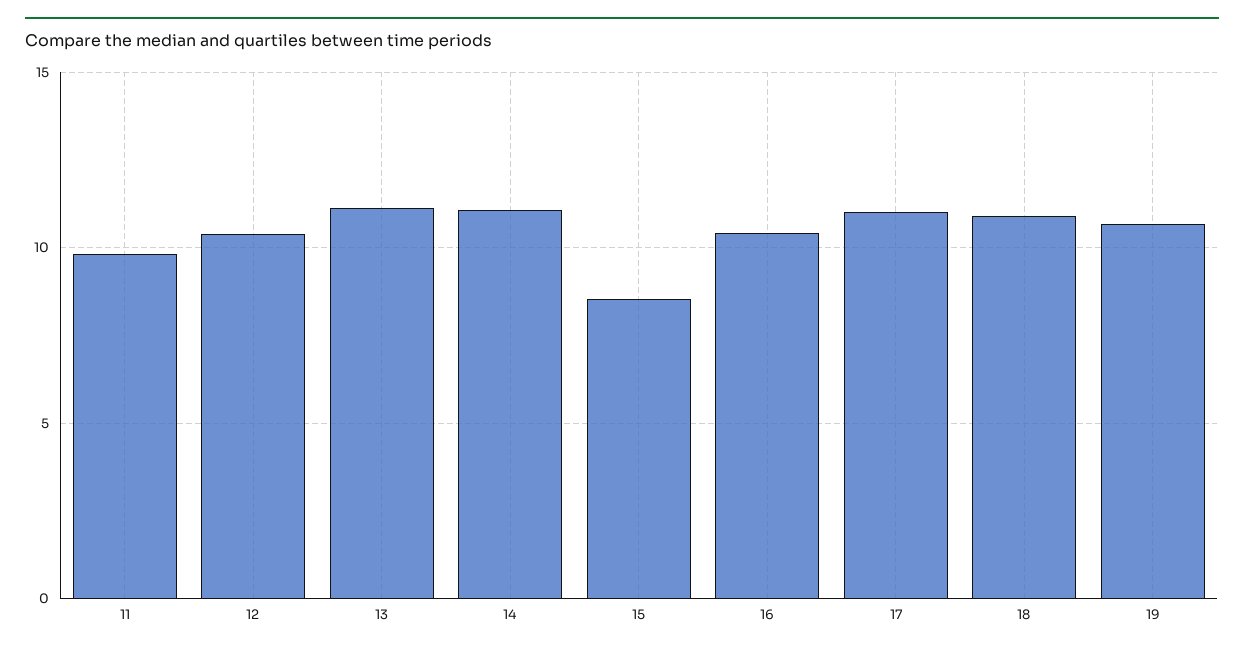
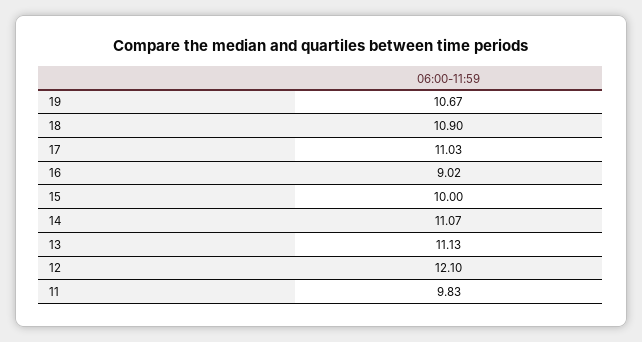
  {
    "11": 9.83,
-   "12": 10.5,
+   "12": 12.1,
    "13": 11.13,
    "14": 11.07,
-   "15": 8.5,
+   "15": 10,
-   "16": 10.5,
+   "16": 9.02,
    "17": 11.03,
    "18": 10.9,
    "19": 10.67
  }

